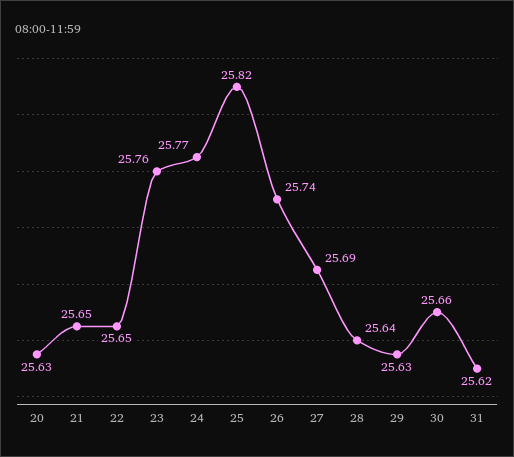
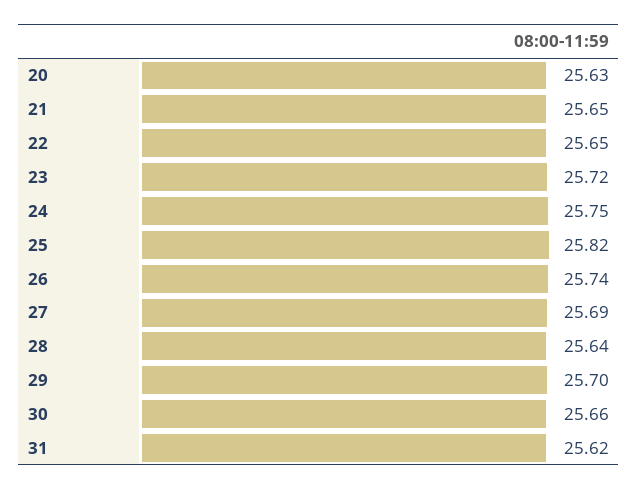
  {
    "20": 25.63,
    "21": 25.65,
    "22": 25.65,
-   "23": 25.76,
+   "23": 25.72,
-   "24": 25.77,
+   "24": 25.75,
    "25": 25.82,
    "26": 25.74,
    "27": 25.69,
    "28": 25.64,
-   "29": 25.63,
+   "29": 25.7,
    "30": 25.66,
    "31": 25.62
  }

